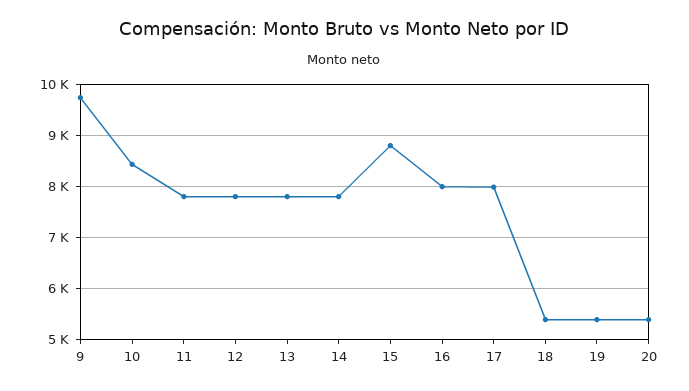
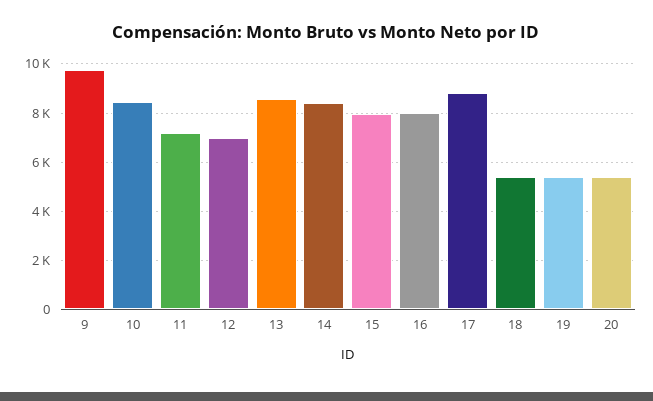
  {
    "9": 9800,
    "10": 8400,
-   "11": 7800,
+   "11": 7250,
-   "12": 7800,
+   "12": 7000,
-   "13": 7800,
+   "13": 8500,
-   "14": 7800,
+   "14": 8500,
-   "15": 8800,
+   "15": 8000,
    "16": 8000,
-   "17": 8000,
+   "17": 8750,
    "18": 5400,
    "19": 5400,
    "20": 5400
  }

